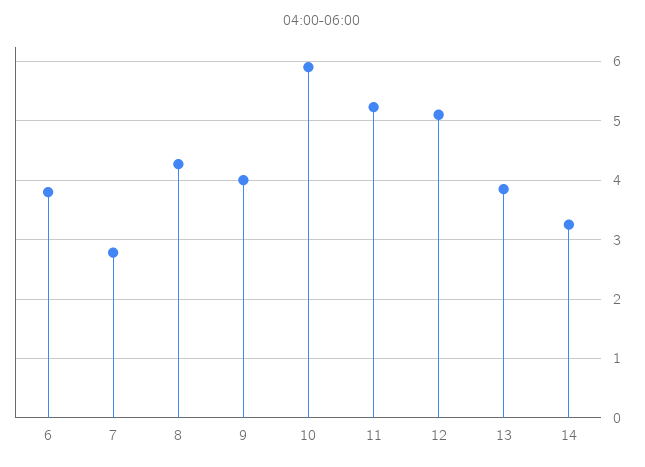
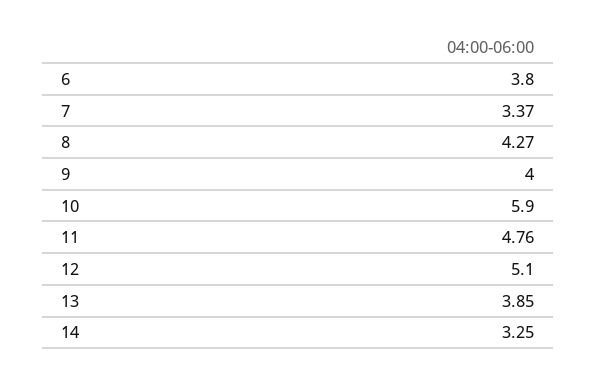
  {
    "6": 3.8,
-   "7": 2.8,
+   "7": 3.37,
    "8": 4.27,
    "9": 4,
    "10": 5.9,
-   "11": 5.2,
+   "11": 4.76,
    "12": 5.1,
    "13": 3.85,
    "14": 3.25
  }

